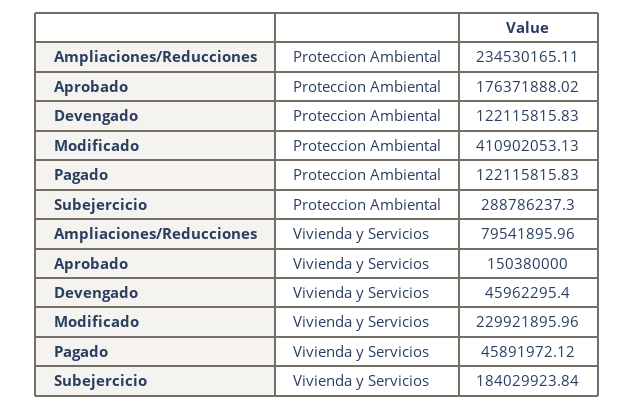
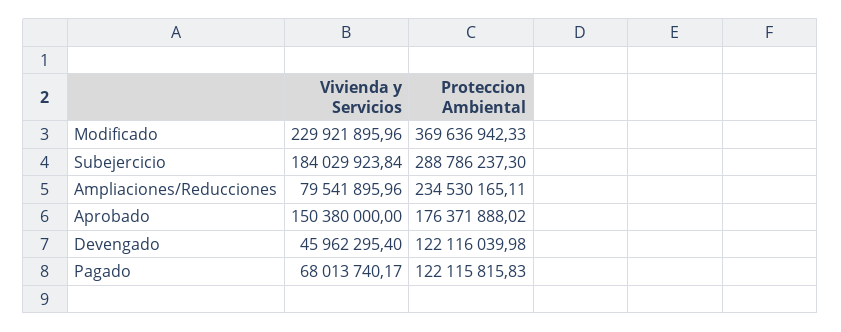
  {
    "Ampliaciones/Reducciones": {
      "Proteccion Ambiental": 234530165.11,
      "Vivienda y Servicios": 79541895.96
    },
    "Aprobado": {
      "Proteccion Ambiental": 176371888.02,
      "Vivienda y Servicios": 150380000
    },
    "Devengado": {
-     "Proteccion Ambiental": 122115815.83,
+     "Proteccion Ambiental": 122116039.98,
      "Vivienda y Servicios": 45962295.4
    },
    "Modificado": {
-     "Proteccion Ambiental": 410902053.13,
+     "Proteccion Ambiental": 369636942.33,
      "Vivienda y Servicios": 229921895.96
    },
    "Pagado": {
      "Proteccion Ambiental": 122115815.83,
-     "Vivienda y Servicios": 45891972.12
+     "Vivienda y Servicios": 68013740.17
    },
    "Subejercicio": {
      "Proteccion Ambiental": 288786237.3,
      "Vivienda y Servicios": 184029923.84
    }
  }

